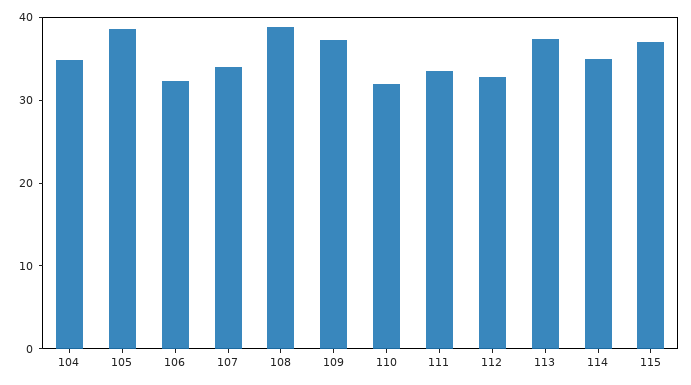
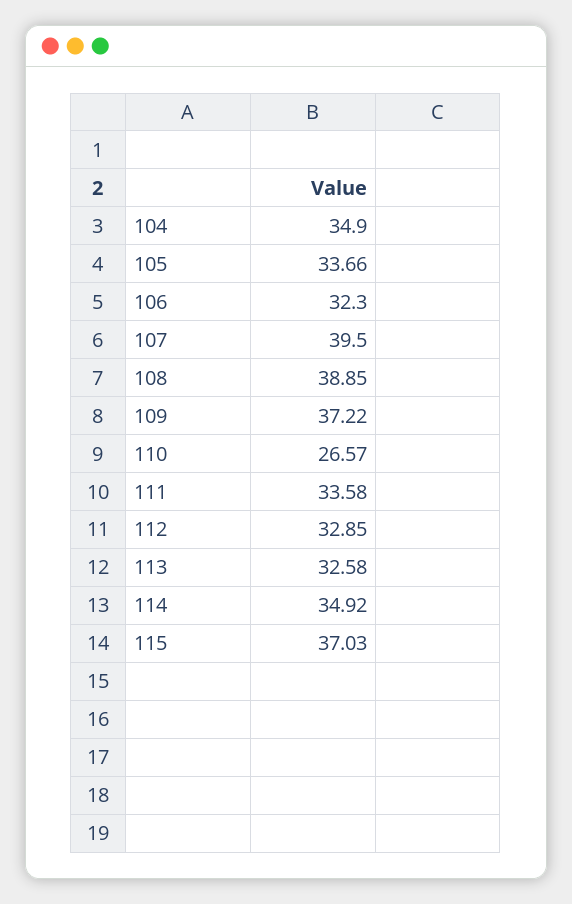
  {
    "104": 34.9,
-   "105": 38,
+   "105": 33.66,
    "106": 32.3,
-   "107": 34,
+   "107": 39.5,
    "108": 38.85,
    "109": 37.22,
-   "110": 32,
+   "110": 26.57,
    "111": 33.58,
    "112": 32.85,
-   "113": 38,
+   "113": 32.58,
    "114": 34.92,
    "115": 37.03
  }

